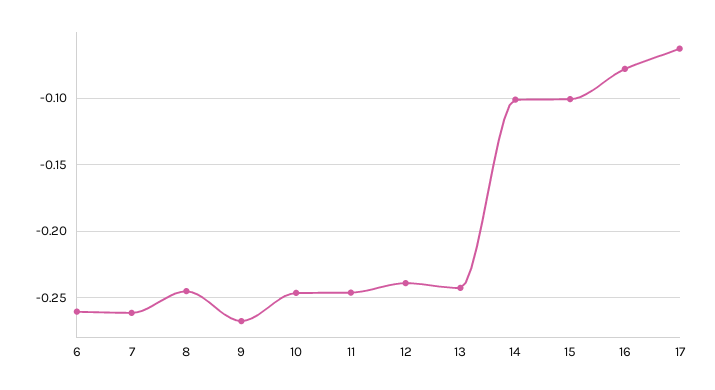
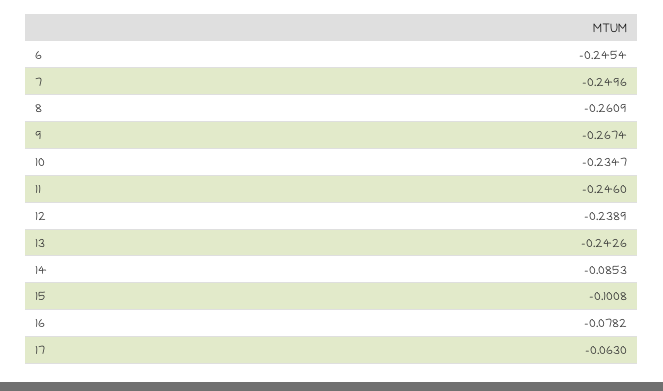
  {
-   "6": -0.26,
+   "6": -0.2454,
-   "7": -0.26,
+   "7": -0.2496,
-   "8": -0.245,
+   "8": -0.2609,
    "9": -0.2674,
-   "10": -0.245,
+   "10": -0.2347,
    "11": -0.246,
    "12": -0.2389,
    "13": -0.2426,
-   "14": -0.1,
+   "14": -0.0853,
    "15": -0.1008,
    "16": -0.0782,
    "17": -0.063
  }

